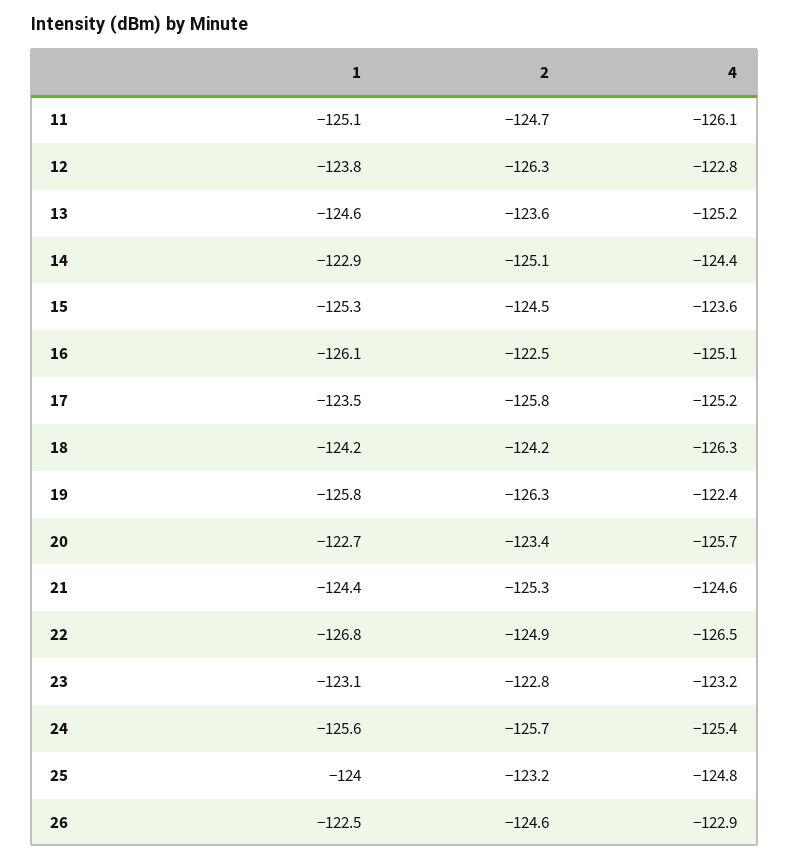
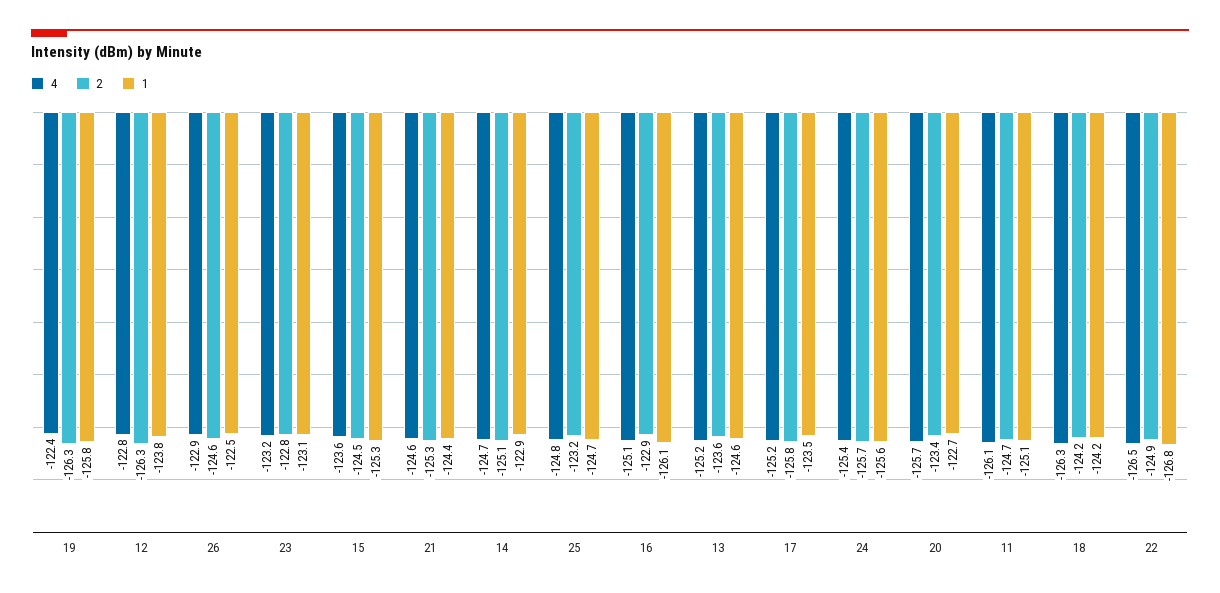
  {
    "1": {
      "11": -125.1,
      "12": -123.8,
      "13": -124.6,
      "14": -122.9,
      "15": -125.3,
      "16": -126.1,
      "17": -123.5,
      "18": -124.2,
      "19": -125.8,
      "20": -122.7,
      "21": -124.4,
      "22": -126.8,
      "23": -123.1,
      "24": -125.6,
-     "25": -124,
+     "25": -124.7,
      "26": -122.5
    },
    "2": {
      "11": -124.7,
      "12": -126.3,
      "13": -123.6,
      "14": -125.1,
      "15": -124.5,
-     "16": -122.5,
+     "16": -122.9,
      "17": -125.8,
      "18": -124.2,
      "19": -126.3,
      "20": -123.4,
      "21": -125.3,
      "22": -124.9,
      "23": -122.8,
      "24": -125.7,
      "25": -123.2,
      "26": -124.6
    },
    "4": {
      "11": -126.1,
      "12": -122.8,
      "13": -125.2,
-     "14": -124.4,
+     "14": -124.7,
      "15": -123.6,
      "16": -125.1,
      "17": -125.2,
      "18": -126.3,
      "19": -122.4,
      "20": -125.7,
      "21": -124.6,
      "22": -126.5,
      "23": -123.2,
      "24": -125.4,
      "25": -124.8,
      "26": -122.9
    }
  }

